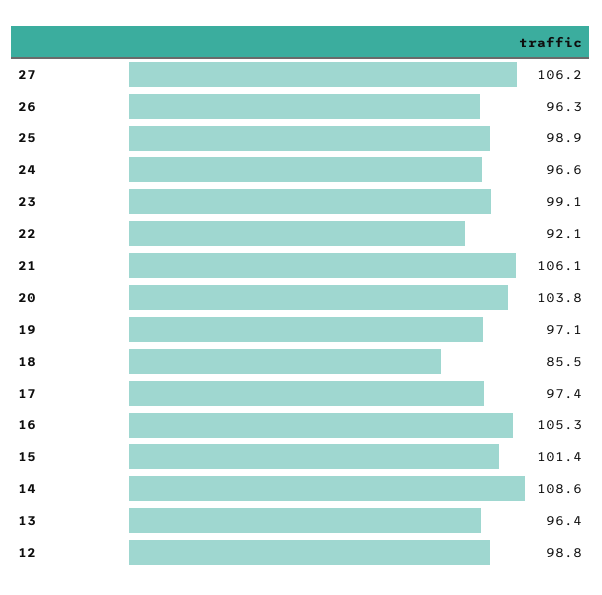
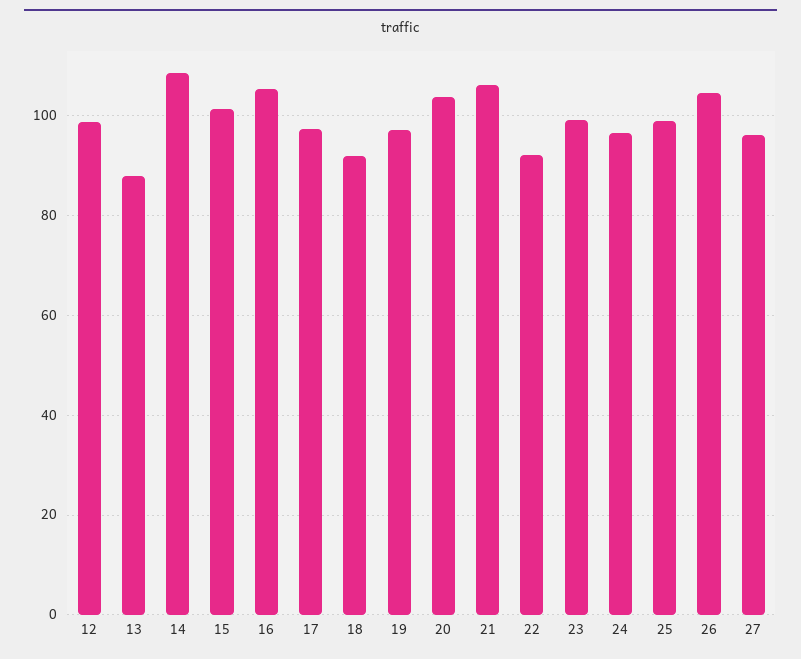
  {
-   "27": 106.2,
+   "27": 96,
-   "26": 96.3,
+   "26": 104,
    "25": 98.9,
    "24": 96.6,
    "23": 99.1,
    "22": 92.1,
    "21": 106.1,
    "20": 103.8,
    "19": 97.1,
-   "18": 85.5,
+   "18": 92,
    "17": 97.4,
    "16": 105.3,
    "15": 101.4,
    "14": 108.6,
-   "13": 96.4,
+   "13": 88,
    "12": 98.8
  }

